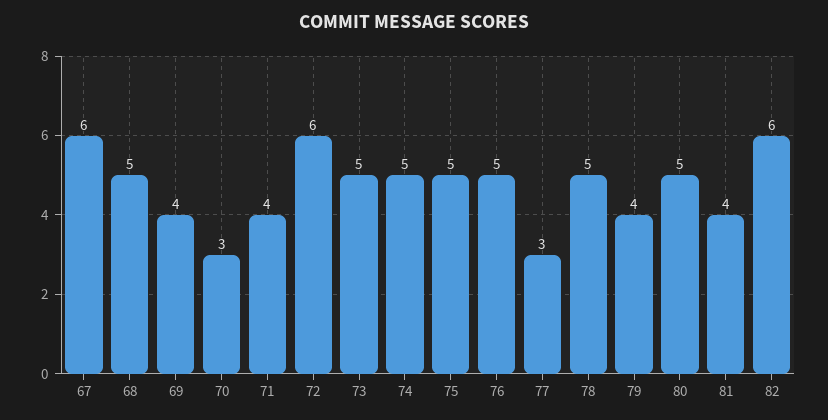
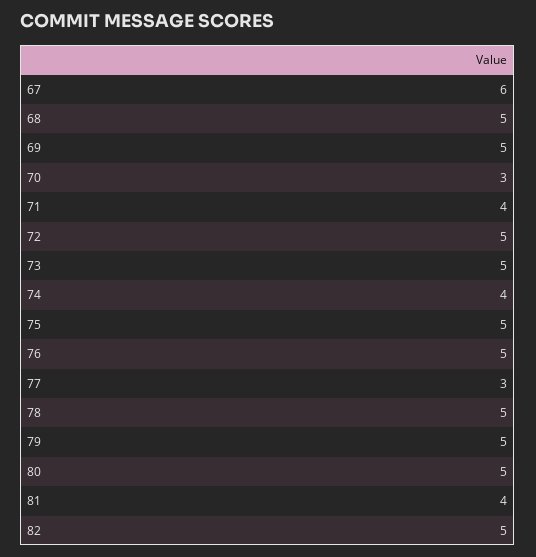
  {
    "67": 6,
    "68": 5,
-   "69": 4,
+   "69": 5,
    "70": 3,
    "71": 4,
-   "72": 6,
+   "72": 5,
    "73": 5,
-   "74": 5,
+   "74": 4,
    "75": 5,
    "76": 5,
    "77": 3,
    "78": 5,
-   "79": 4,
+   "79": 5,
    "80": 5,
    "81": 4,
-   "82": 6
+   "82": 5
  }

